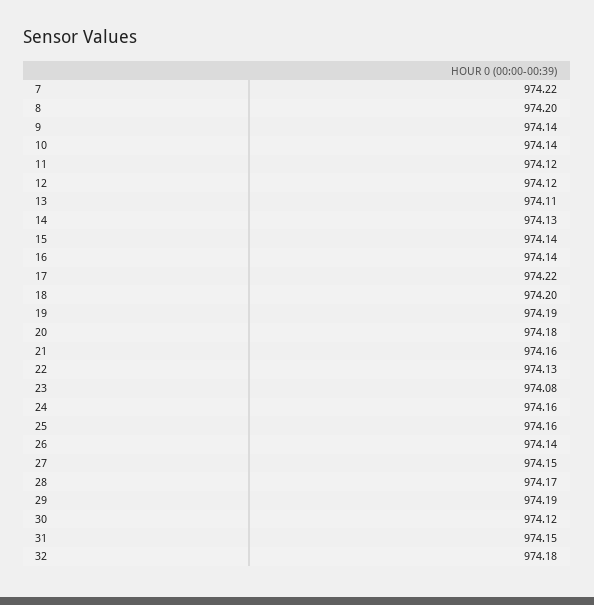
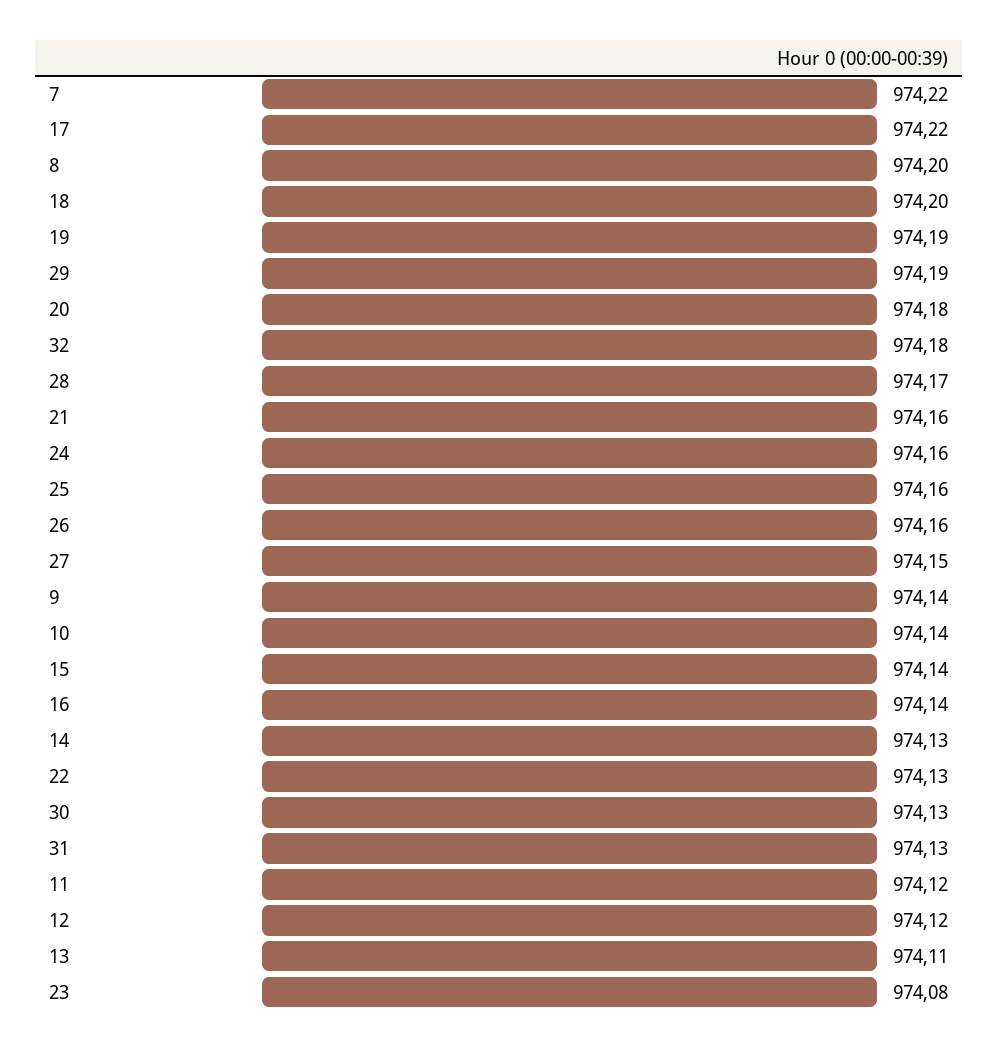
  {
    "7": 974.22,
    "8": 974.2,
    "9": 974.14,
    "10": 974.14,
    "11": 974.12,
    "12": 974.12,
    "13": 974.11,
    "14": 974.13,
    "15": 974.14,
    "16": 974.14,
    "17": 974.22,
    "18": 974.2,
    "19": 974.19,
    "20": 974.18,
    "21": 974.16,
    "22": 974.13,
    "23": 974.08,
    "24": 974.16,
    "25": 974.16,
-   "26": 974.14,
+   "26": 974.16,
    "27": 974.15,
    "28": 974.17,
    "29": 974.19,
-   "30": 974.12,
+   "30": 974.13,
-   "31": 974.15,
+   "31": 974.13,
    "32": 974.18
  }

